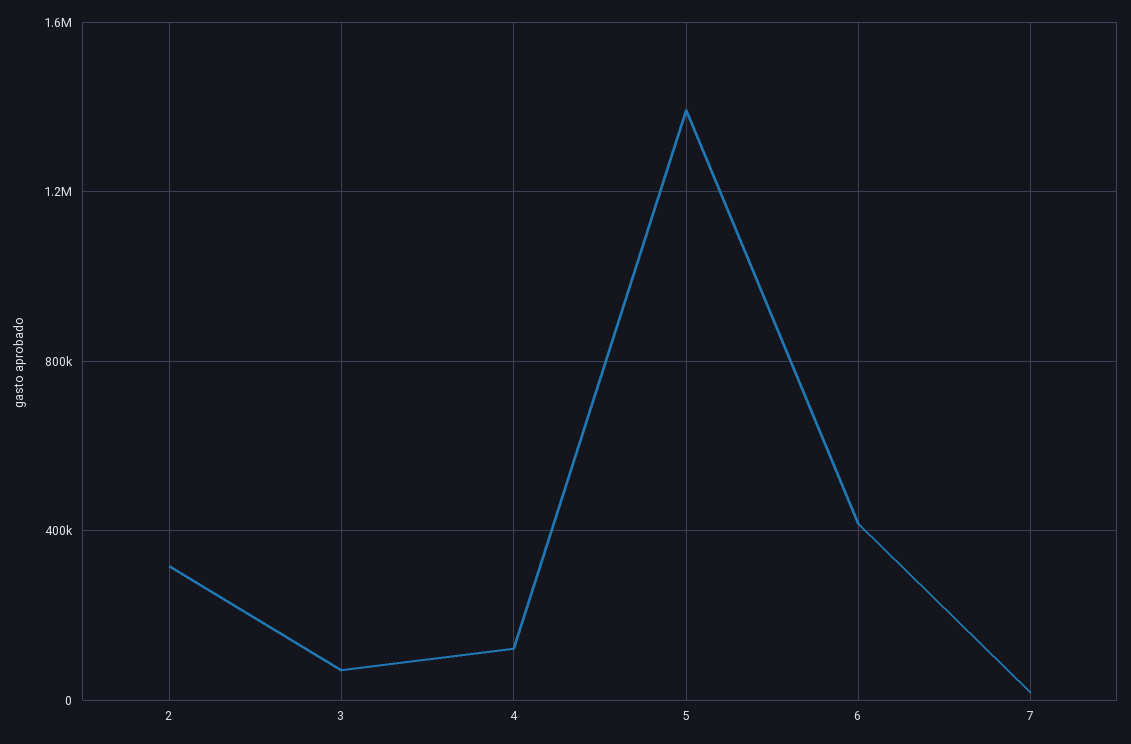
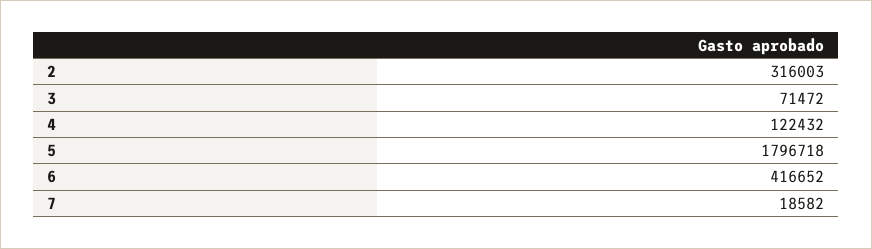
  {
    "2": 316003,
    "3": 71472,
    "4": 122432,
-   "5": 1400000,
+   "5": 1796718,
    "6": 416652,
    "7": 18582
  }

